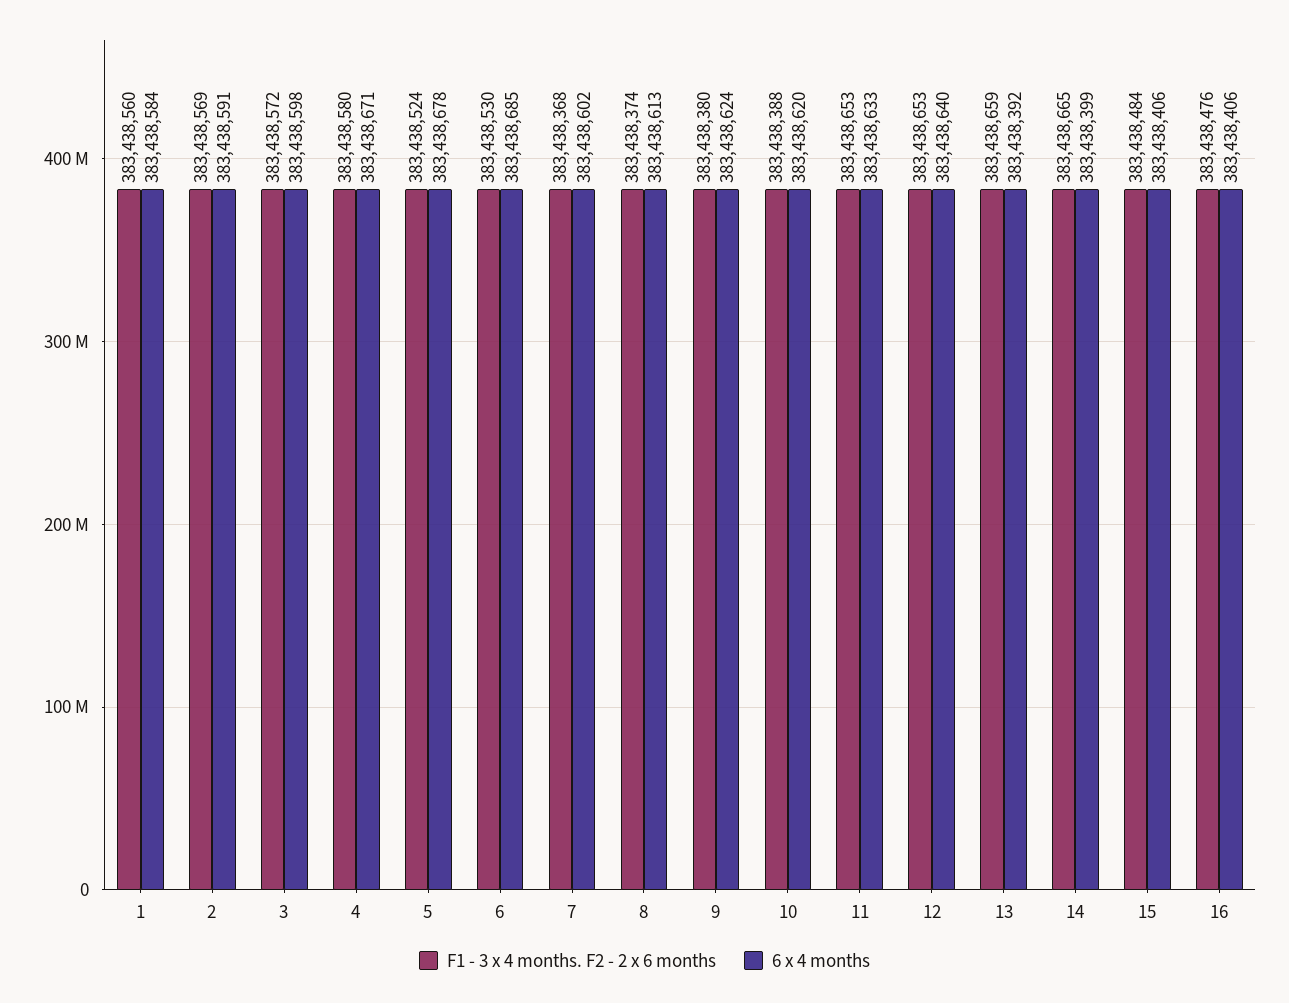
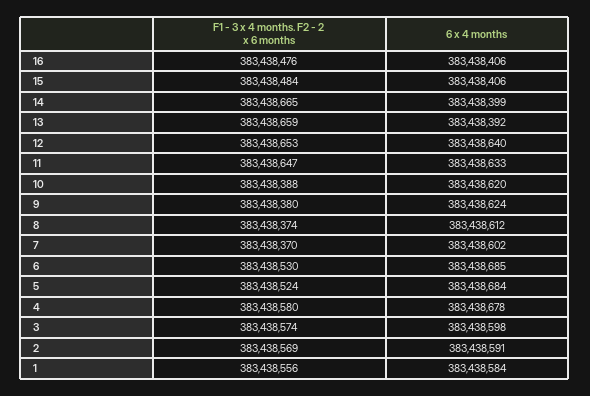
  {
    "F1 - 3 x 4 months. F2 - 2 x 6 months": {
-     "1": 383438560,
+     "1": 383438556,
      "2": 383438569,
-     "3": 383438572,
+     "3": 383438574,
      "4": 383438580,
      "5": 383438524,
      "6": 383438530,
-     "7": 383438368,
+     "7": 383438370,
      "8": 383438374,
      "9": 383438380,
      "10": 383438388,
-     "11": 383438653,
+     "11": 383438647,
      "12": 383438653,
      "13": 383438659,
      "14": 383438665,
      "15": 383438484,
      "16": 383438476
    },
    "6 x 4 months": {
      "1": 383438584,
      "2": 383438591,
      "3": 383438598,
-     "4": 383438671,
+     "4": 383438678,
-     "5": 383438678,
+     "5": 383438684,
      "6": 383438685,
      "7": 383438602,
-     "8": 383438613,
+     "8": 383438612,
      "9": 383438624,
      "10": 383438620,
      "11": 383438633,
      "12": 383438640,
      "13": 383438392,
      "14": 383438399,
      "15": 383438406,
      "16": 383438406
    }
  }

